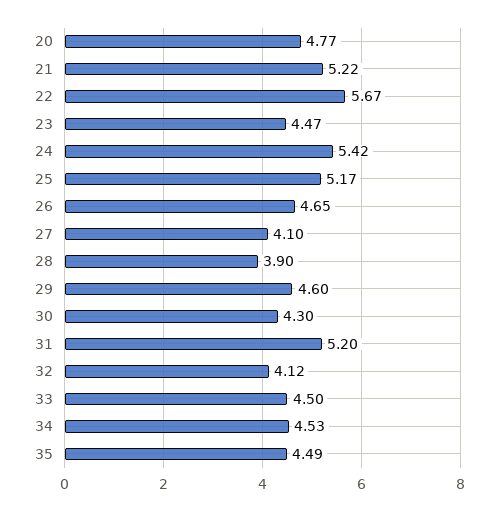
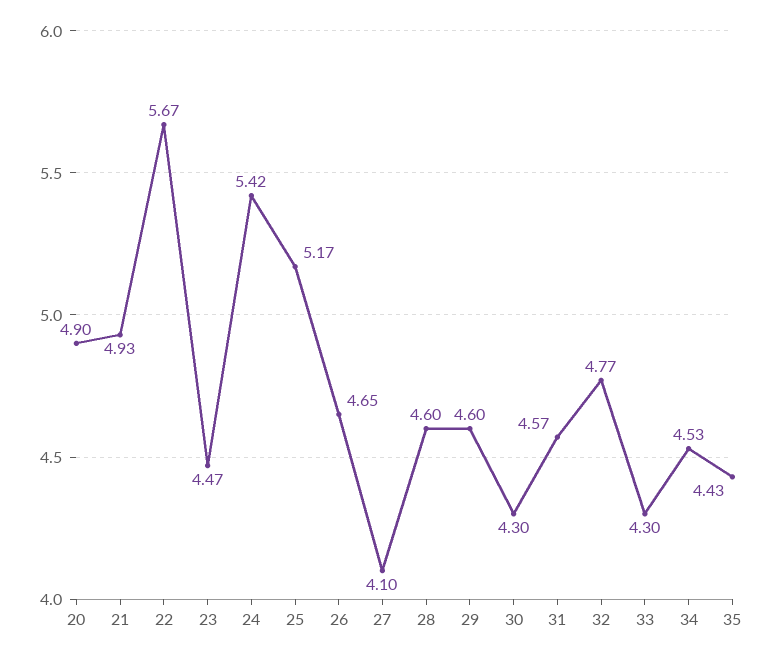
  {
-   "20": 4.77,
+   "20": 4.9,
-   "21": 5.22,
+   "21": 4.93,
    "22": 5.67,
    "23": 4.47,
    "24": 5.42,
    "25": 5.17,
    "26": 4.65,
    "27": 4.1,
-   "28": 3.9,
+   "28": 4.6,
    "29": 4.6,
    "30": 4.3,
-   "31": 5.2,
+   "31": 4.57,
-   "32": 4.12,
+   "32": 4.77,
-   "33": 4.5,
+   "33": 4.3,
    "34": 4.53,
-   "35": 4.49
+   "35": 4.43
  }

